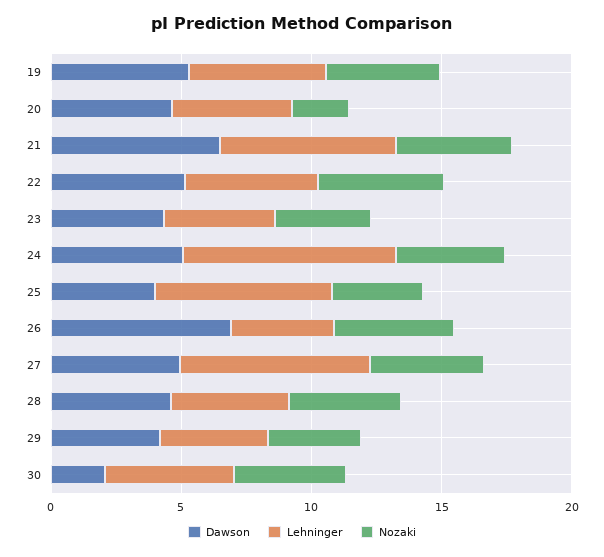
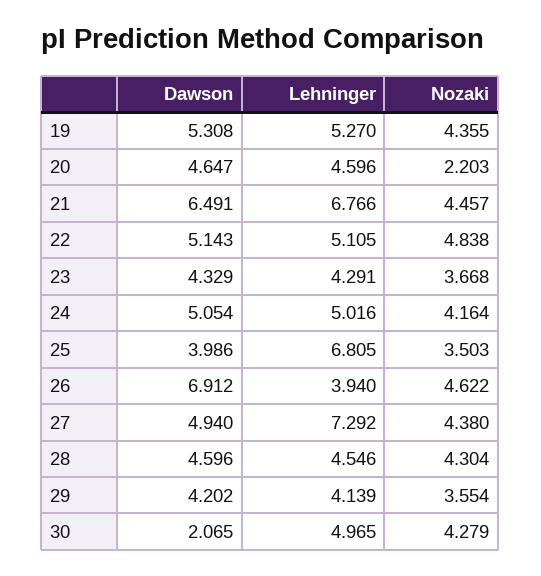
  {
    "Dawson": {
      "19": 5.308,
      "20": 4.647,
      "21": 6.491,
      "22": 5.143,
      "23": 4.329,
      "24": 5.054,
      "25": 3.986,
      "26": 6.912,
      "27": 4.94,
      "28": 4.596,
      "29": 4.202,
      "30": 2.065
    },
    "Lehninger": {
      "19": 5.27,
      "20": 4.596,
      "21": 6.766,
      "22": 5.105,
      "23": 4.291,
-     "24": 8,
+     "24": 5.016,
      "25": 6.805,
      "26": 3.94,
      "27": 7.292,
      "28": 4.546,
      "29": 4.139,
      "30": 4.965
    },
    "Nozaki": {
      "19": 4.355,
      "20": 2.203,
      "21": 4.457,
      "22": 4.838,
      "23": 3.668,
      "24": 4.164,
      "25": 3.503,
      "26": 4.622,
      "27": 4.38,
      "28": 4.304,
      "29": 3.554,
      "30": 4.279
    }
  }

